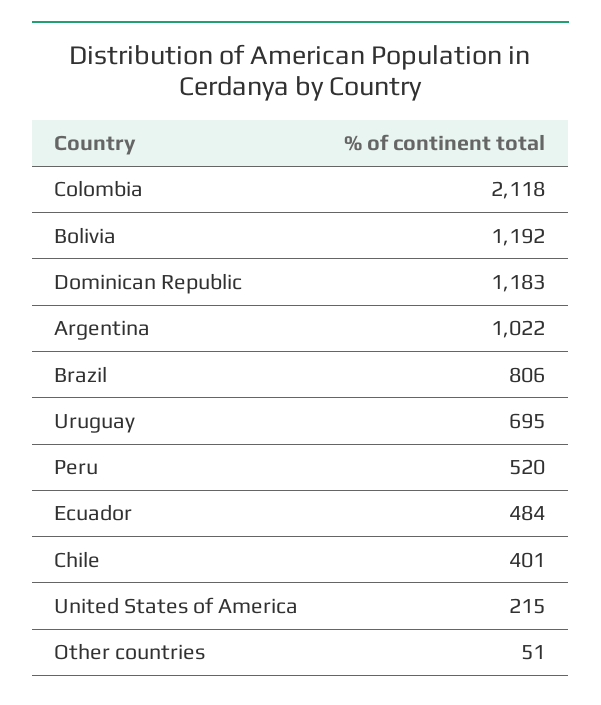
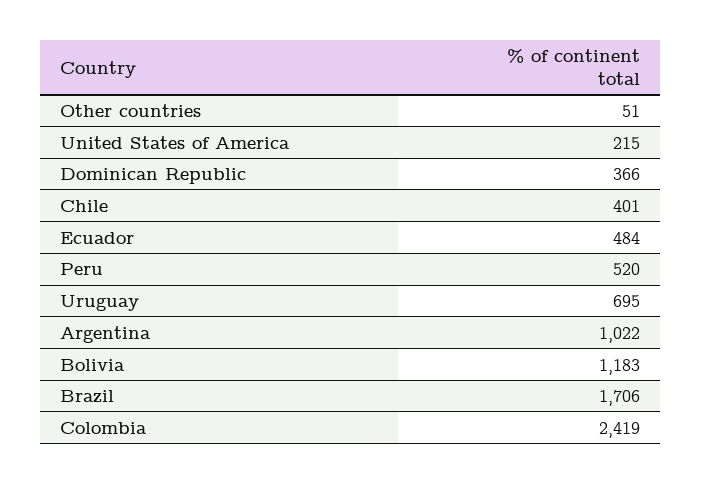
  {
-   "Colombia": 2118,
+   "Colombia": 2419,
-   "Bolivia": 1192,
+   "Bolivia": 1183,
-   "Dominican Republic": 1183,
+   "Dominican Republic": 366,
    "Argentina": 1022,
-   "Brazil": 806,
+   "Brazil": 1706,
    "Uruguay": 695,
    "Peru": 520,
    "Ecuador": 484,
    "Chile": 401,
    "United States of America": 215,
    "Other countries": 51
  }

